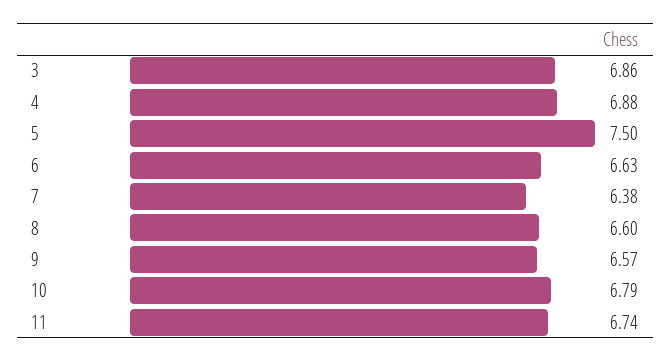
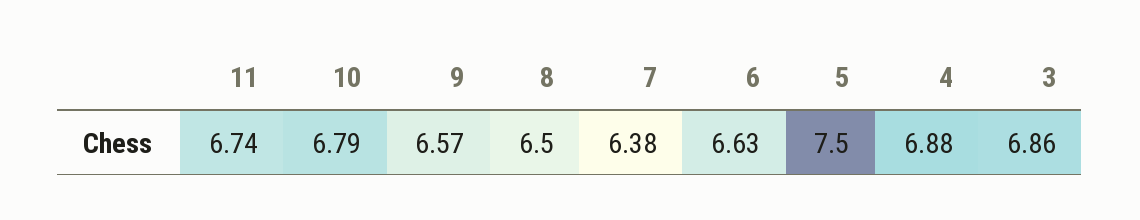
  {
    "3": 6.86,
    "4": 6.88,
    "5": 7.5,
    "6": 6.63,
    "7": 6.38,
-   "8": 6.6,
+   "8": 6.5,
    "9": 6.57,
    "10": 6.79,
    "11": 6.74
  }

